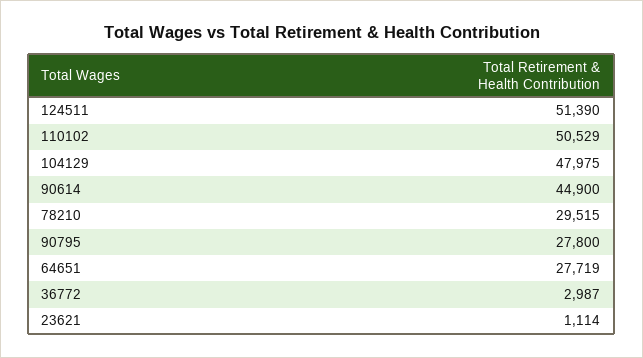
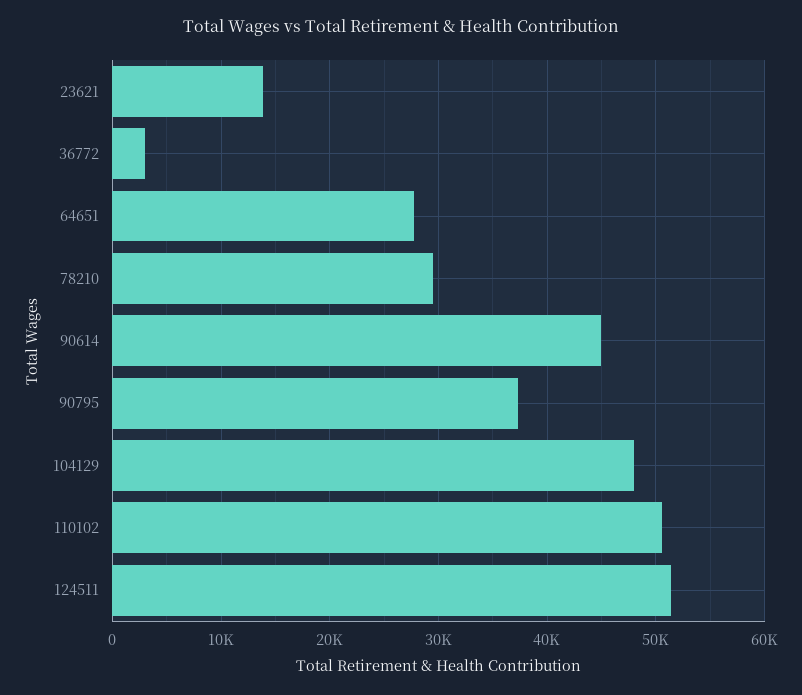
  {
    "124511": 51390,
    "110102": 50529,
    "104129": 47975,
    "90614": 44900,
    "78210": 29515,
-   "90795": 27800,
+   "90795": 37000,
    "64651": 27719,
    "36772": 2987,
-   "23621": 1114
+   "23621": 14000
  }

